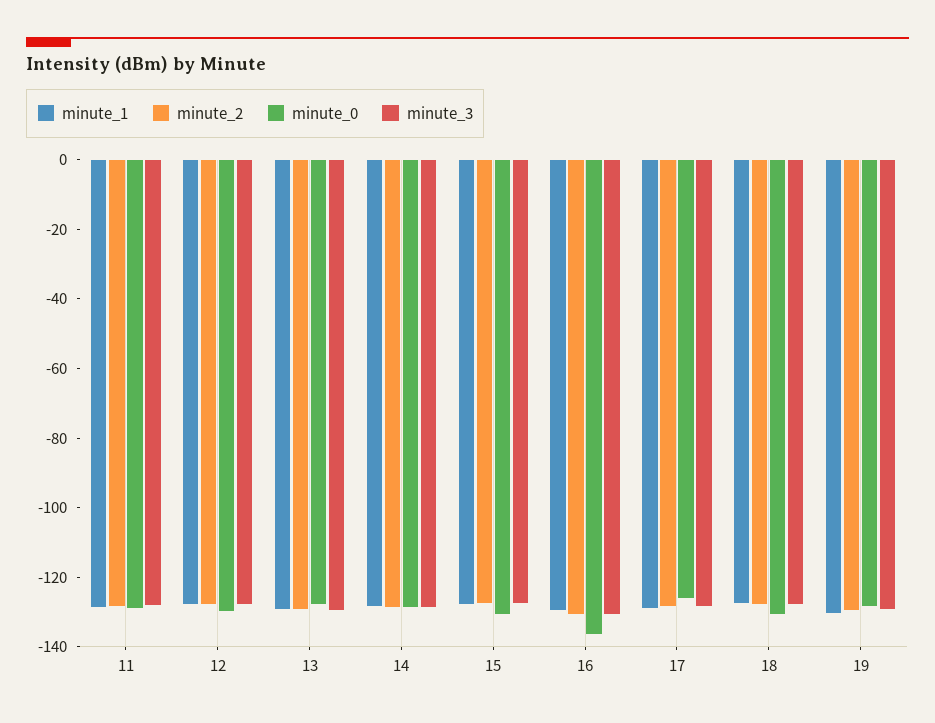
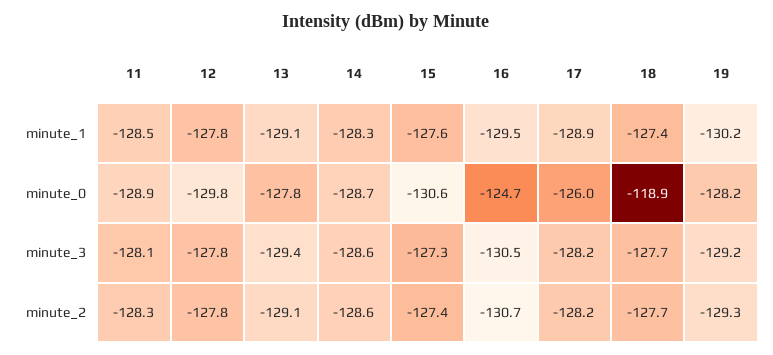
  {
    "minute_1": {
      "11": -128.5,
      "12": -127.8,
      "13": -129.1,
      "14": -128.3,
      "15": -127.6,
      "16": -129.5,
      "17": -128.9,
      "18": -127.4,
      "19": -130.2
    },
    "minute_2": {
      "11": -128.3,
      "12": -127.8,
      "13": -129.1,
      "14": -128.6,
      "15": -127.4,
      "16": -130.7,
      "17": -128.2,
      "18": -127.7,
      "19": -129.3
    },
    "minute_0": {
      "11": -128.9,
      "12": -129.8,
      "13": -127.8,
      "14": -128.7,
      "15": -130.6,
-     "16": -135,
+     "16": -124.7,
      "17": -126,
-     "18": -130,
+     "18": -118.9,
      "19": -128.2
    },
    "minute_3": {
      "11": -128.1,
      "12": -127.8,
      "13": -129.4,
      "14": -128.6,
      "15": -127.3,
      "16": -130.5,
      "17": -128.2,
      "18": -127.7,
      "19": -129.2
    }
  }

